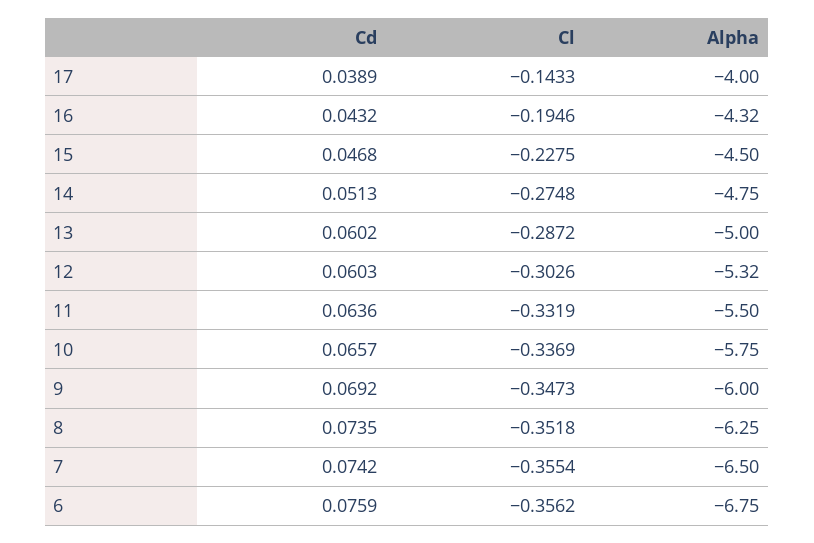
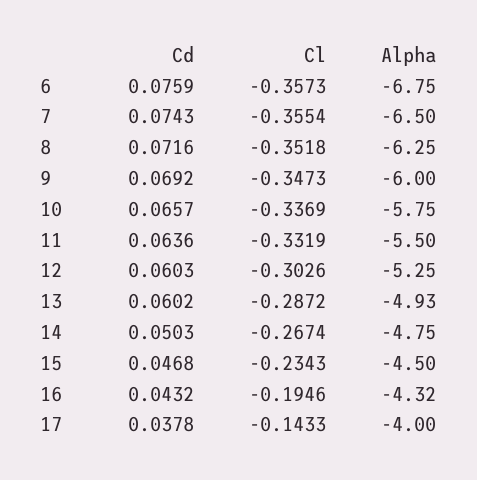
  {
    "Cd": {
-     "17": 0.0389,
+     "17": 0.0378,
      "16": 0.0432,
      "15": 0.0468,
-     "14": 0.0513,
+     "14": 0.0503,
      "13": 0.0602,
      "12": 0.0603,
      "11": 0.0636,
      "10": 0.0657,
      "9": 0.0692,
-     "8": 0.0735,
+     "8": 0.0716,
-     "7": 0.0742,
+     "7": 0.0743,
      "6": 0.0759
    },
    "Cl": {
      "17": -0.1433,
      "16": -0.1946,
-     "15": -0.2275,
+     "15": -0.2343,
-     "14": -0.2748,
+     "14": -0.2674,
      "13": -0.2872,
      "12": -0.3026,
      "11": -0.3319,
      "10": -0.3369,
      "9": -0.3473,
      "8": -0.3518,
      "7": -0.3554,
-     "6": -0.3562
+     "6": -0.3573
    },
    "Alpha": {
      "17": -4,
      "16": -4.32,
      "15": -4.5,
      "14": -4.75,
-     "13": -5,
+     "13": -4.93,
-     "12": -5.32,
+     "12": -5.25,
      "11": -5.5,
      "10": -5.75,
      "9": -6,
      "8": -6.25,
      "7": -6.5,
      "6": -6.75
    }
  }

